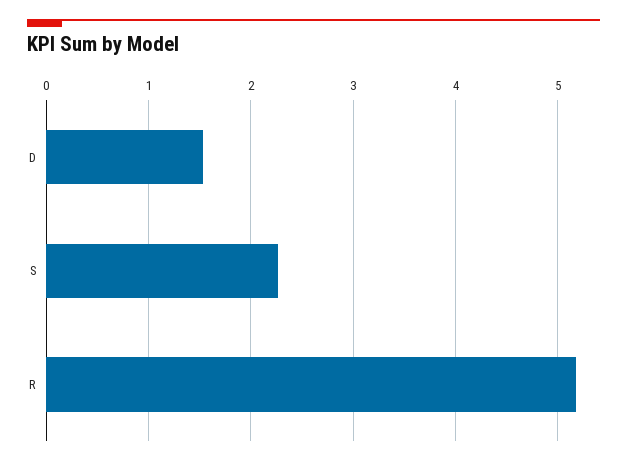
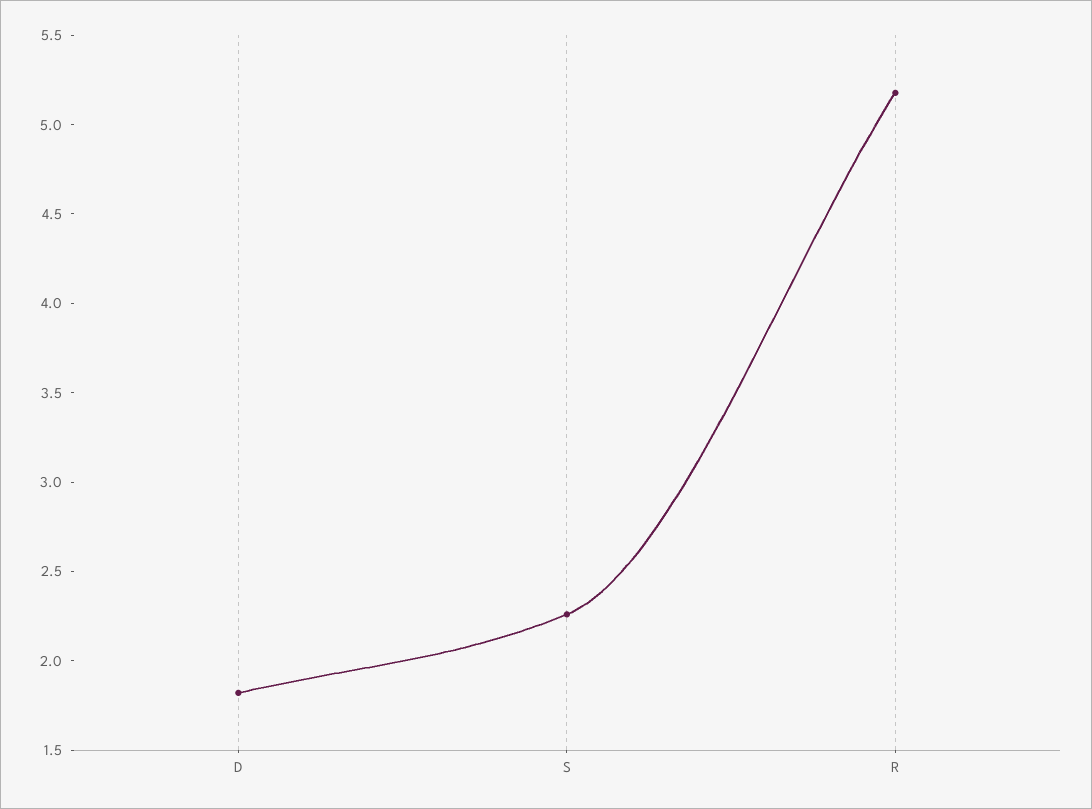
  {
-   "D": 1.5,
+   "D": 1.8,
    "S": 2.3,
    "R": 5.2
  }

